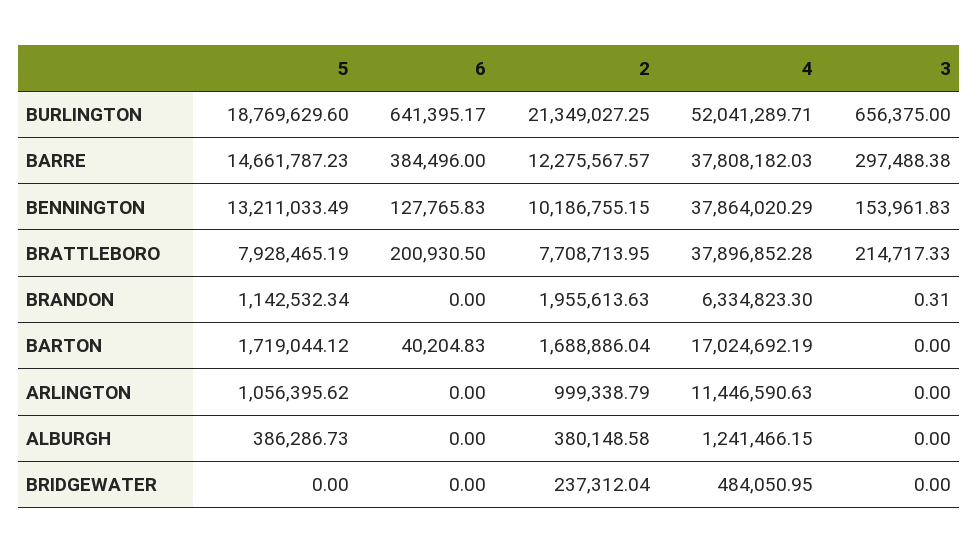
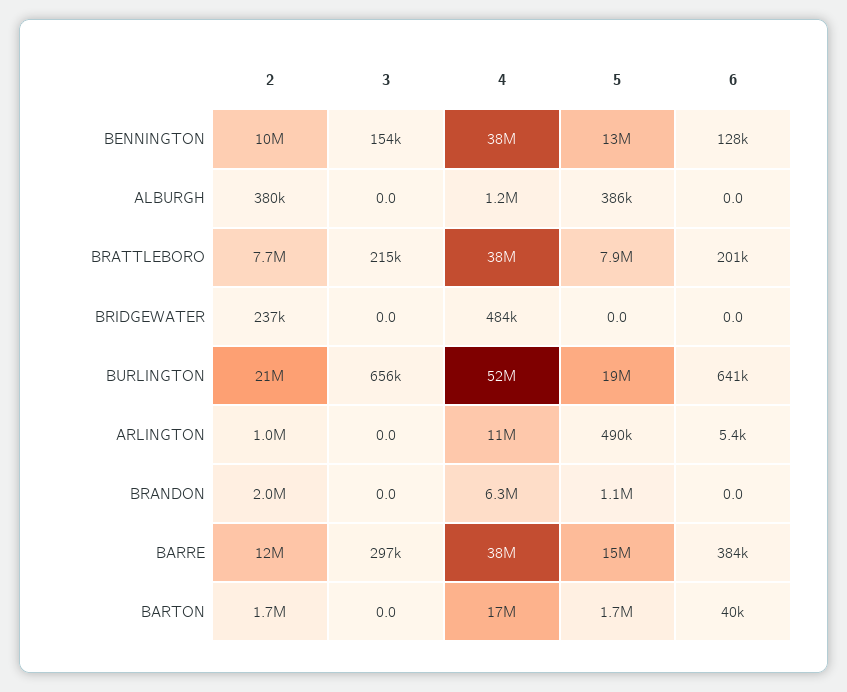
  {
    "5": {
      "BURLINGTON": 18769629.6,
      "BARRE": 14661787.23,
      "BENNINGTON": 13211033.49,
      "BRATTLEBORO": 7928465.19,
      "BRANDON": 1142532.34,
      "BARTON": 1719044.12,
-     "ARLINGTON": 1056395.62,
+     "ARLINGTON": 490000,
      "ALBURGH": 386286.73,
      "BRIDGEWATER": 0
    },
    "6": {
      "BURLINGTON": 641395.17,
      "BARRE": 384496,
      "BENNINGTON": 127765.83,
      "BRATTLEBORO": 200930.5,
      "BRANDON": 0,
      "BARTON": 40204.83,
-     "ARLINGTON": 0,
+     "ARLINGTON": 5400,
      "ALBURGH": 0,
      "BRIDGEWATER": 0
    },
    "2": {
      "BURLINGTON": 21349027.25,
      "BARRE": 12275567.57,
      "BENNINGTON": 10186755.15,
      "BRATTLEBORO": 7708713.95,
      "BRANDON": 1955613.63,
      "BARTON": 1688886.04,
      "ARLINGTON": 999338.79,
      "ALBURGH": 380148.58,
      "BRIDGEWATER": 237312.04
    },
    "4": {
      "BURLINGTON": 52041289.71,
      "BARRE": 37808182.03,
      "BENNINGTON": 37864020.29,
      "BRATTLEBORO": 37896852.28,
      "BRANDON": 6334823.3,
      "BARTON": 17024692.19,
      "ARLINGTON": 11446590.63,
      "ALBURGH": 1241466.15,
      "BRIDGEWATER": 484050.95
    },
    "3": {
      "BURLINGTON": 656375,
      "BARRE": 297488.38,
      "BENNINGTON": 153961.83,
      "BRATTLEBORO": 214717.33,
-     "BRANDON": 0.31,
+     "BRANDON": 0,
      "BARTON": 0,
      "ARLINGTON": 0,
      "ALBURGH": 0,
      "BRIDGEWATER": 0
    }
  }

